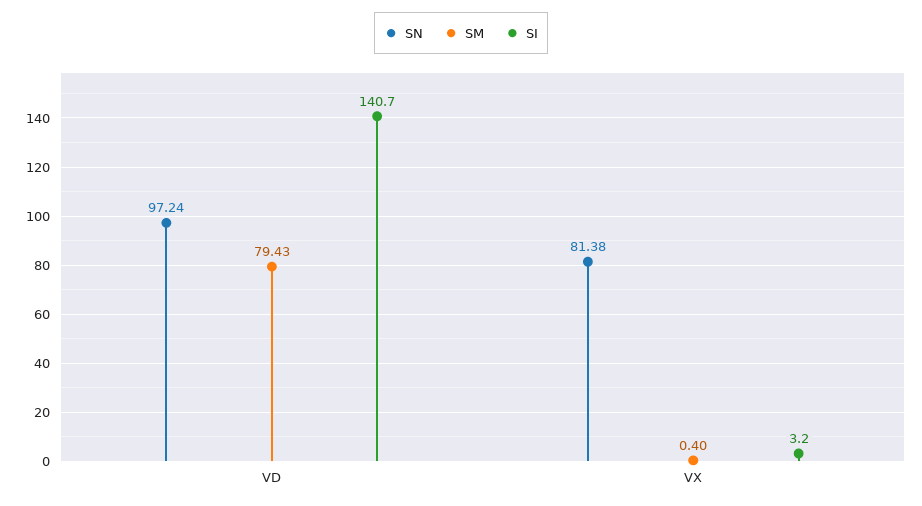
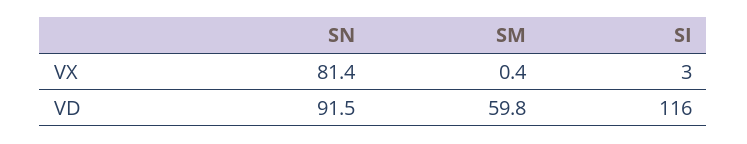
  {
    "SN": {
-     "VD": 97.24,
+     "VD": 91.5,
      "VX": 81.38
    },
    "SM": {
-     "VD": 79.43,
+     "VD": 59.8,
      "VX": 0.4
    },
    "SI": {
-     "VD": 140.7,
+     "VD": 116,
      "VX": 3.2
    }
  }

